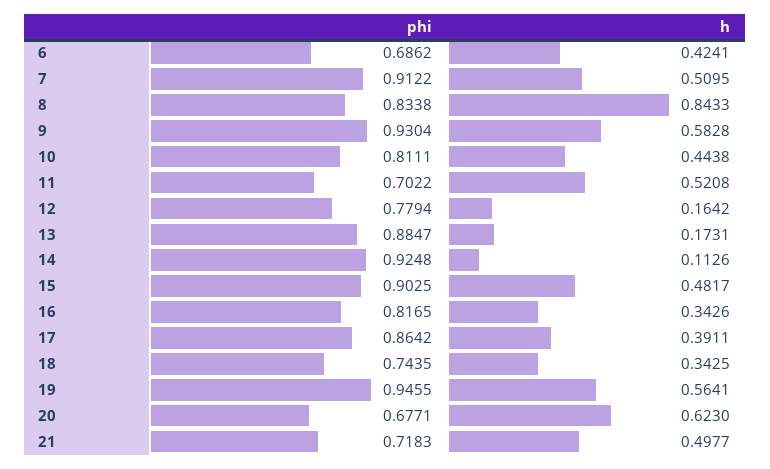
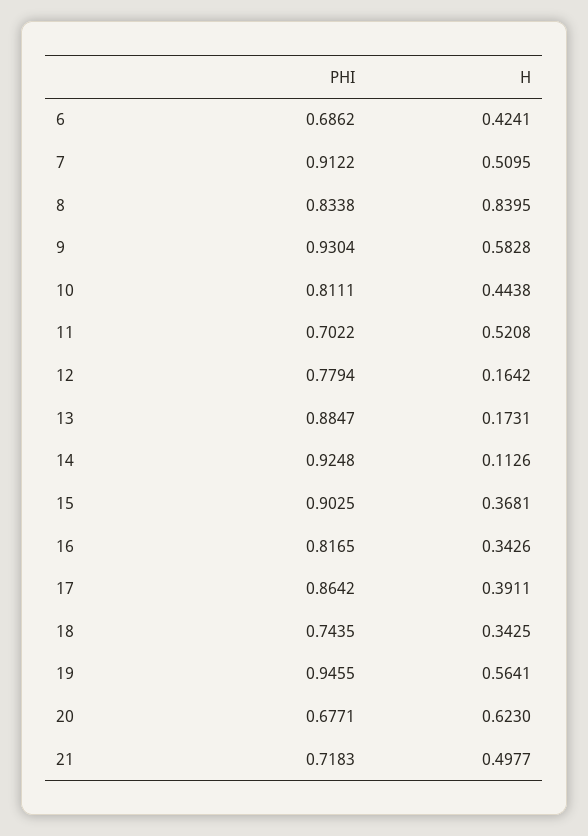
  {
    "phi": {
      "6": 0.6862,
      "7": 0.9122,
      "8": 0.8338,
      "9": 0.9304,
      "10": 0.8111,
      "11": 0.7022,
      "12": 0.7794,
      "13": 0.8847,
      "14": 0.9248,
      "15": 0.9025,
      "16": 0.8165,
      "17": 0.8642,
      "18": 0.7435,
      "19": 0.9455,
      "20": 0.6771,
      "21": 0.7183
    },
    "h": {
      "6": 0.4241,
      "7": 0.5095,
-     "8": 0.8433,
+     "8": 0.8395,
      "9": 0.5828,
      "10": 0.4438,
      "11": 0.5208,
      "12": 0.1642,
      "13": 0.1731,
      "14": 0.1126,
-     "15": 0.4817,
+     "15": 0.3681,
      "16": 0.3426,
      "17": 0.3911,
      "18": 0.3425,
      "19": 0.5641,
      "20": 0.623,
      "21": 0.4977
    }
  }

